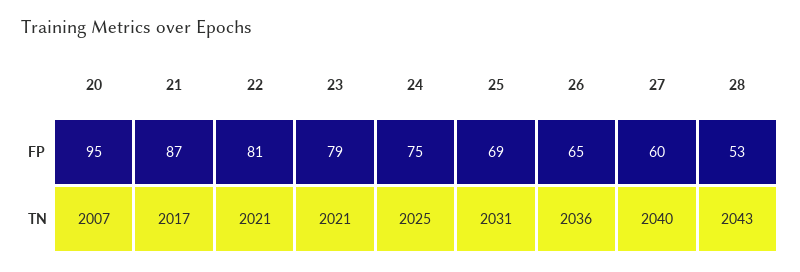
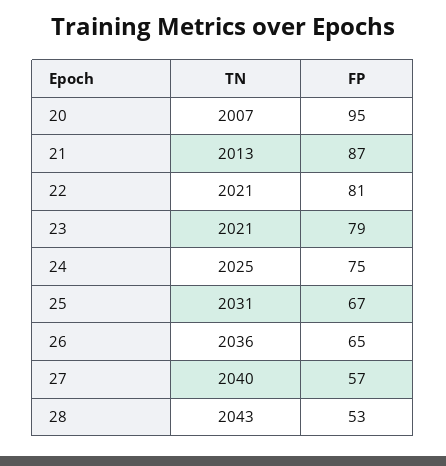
  {
    "20": {
      "FP": 95,
      "TN": 2007
    },
    "21": {
      "FP": 87,
-     "TN": 2017
+     "TN": 2013
    },
    "22": {
      "FP": 81,
      "TN": 2021
    },
    "23": {
      "FP": 79,
      "TN": 2021
    },
    "24": {
      "FP": 75,
      "TN": 2025
    },
    "25": {
-     "FP": 69,
+     "FP": 67,
      "TN": 2031
    },
    "26": {
      "FP": 65,
      "TN": 2036
    },
    "27": {
-     "FP": 60,
+     "FP": 57,
      "TN": 2040
    },
    "28": {
      "FP": 53,
      "TN": 2043
    }
  }

